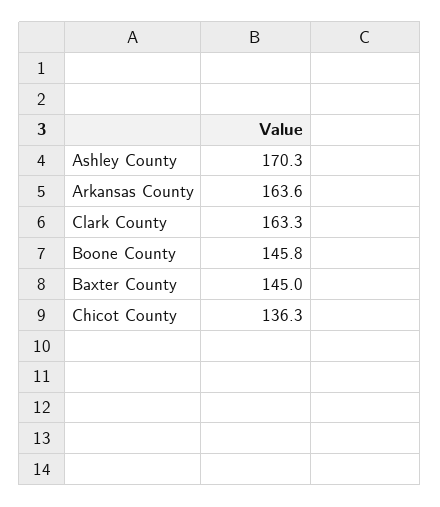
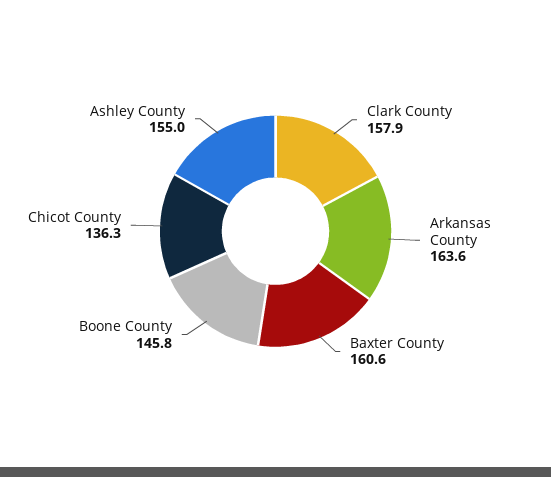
  {
-   "Ashley County": 170.3,
+   "Ashley County": 155,
    "Arkansas County": 163.6,
-   "Clark County": 163.3,
+   "Clark County": 157.9,
    "Boone County": 145.8,
-   "Baxter County": 145,
+   "Baxter County": 160.6,
    "Chicot County": 136.3
  }

